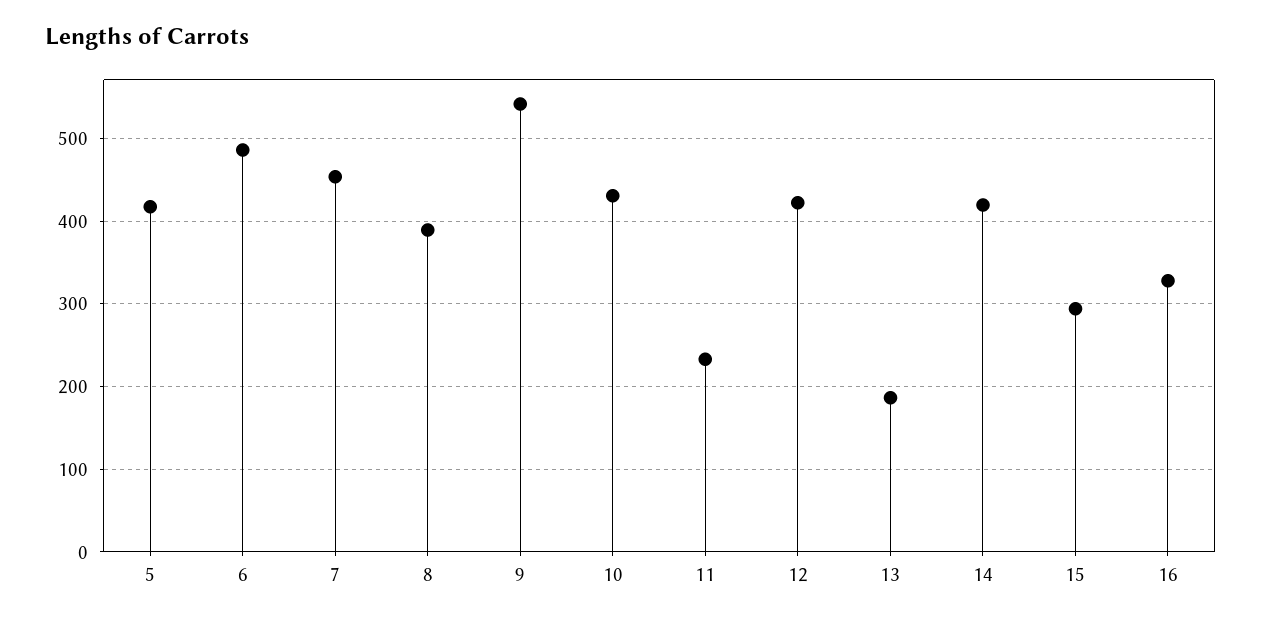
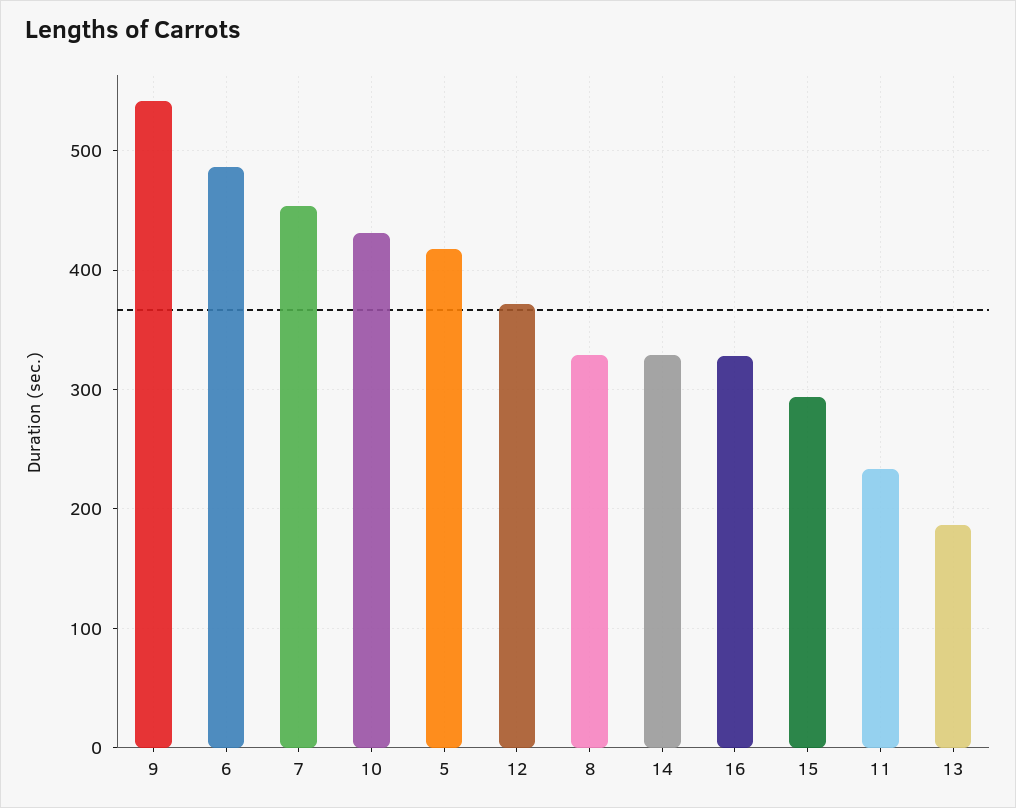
  {
    "5": 420,
    "6": 490,
    "7": 450,
-   "8": 390,
+   "8": 330,
    "9": 540,
    "10": 430,
    "11": 230,
-   "12": 420,
+   "12": 370,
    "13": 190,
-   "14": 420,
+   "14": 330,
    "15": 290,
    "16": 330
  }

